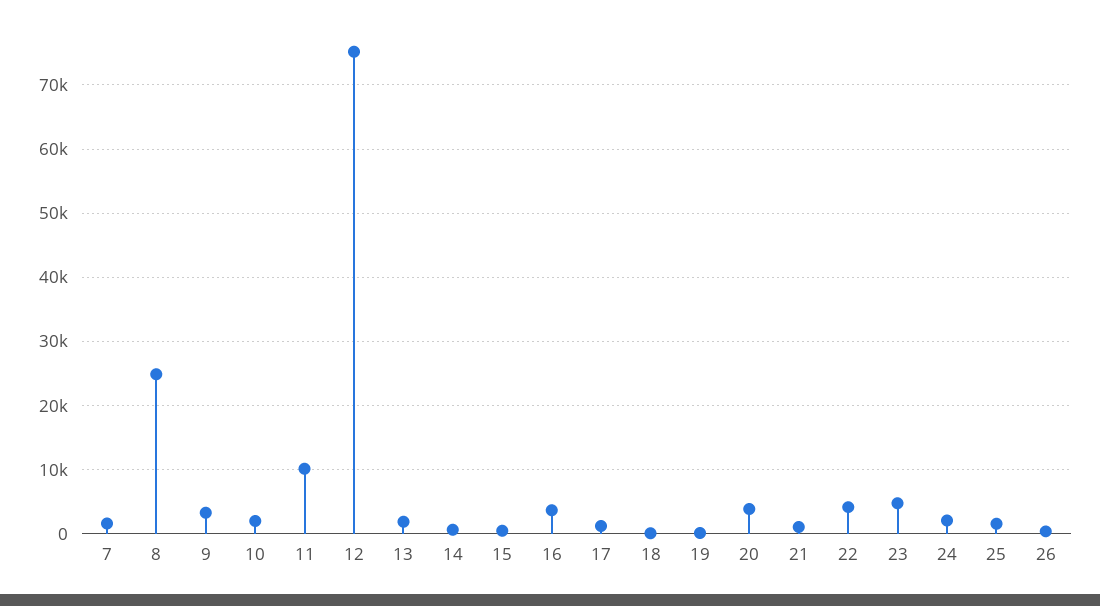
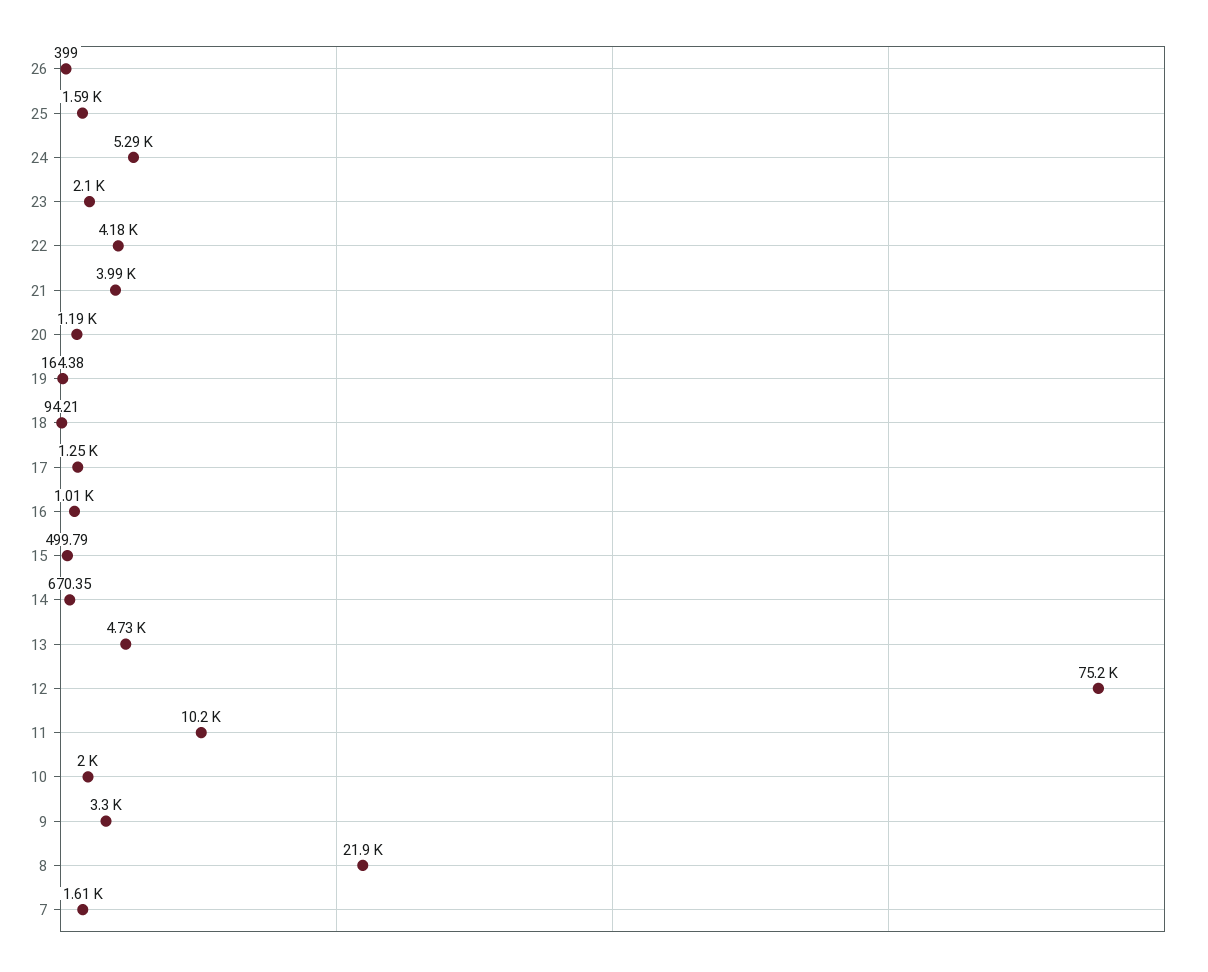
  {
    "7": 1610,
-   "8": 25000,
+   "8": 21900,
    "9": 3300,
    "10": 2000,
    "11": 10200,
    "12": 75200,
-   "13": 2000,
+   "13": 4730,
    "14": 670.35,
    "15": 499.79,
-   "16": 4000,
+   "16": 1010,
    "17": 1250,
    "18": 94.21,
    "19": 164.38,
-   "20": 4000,
+   "20": 1190,
-   "21": 1000,
+   "21": 3990,
    "22": 4180,
-   "23": 5000,
+   "23": 2100,
-   "24": 2000,
+   "24": 5290,
    "25": 1590,
    "26": 399
  }

